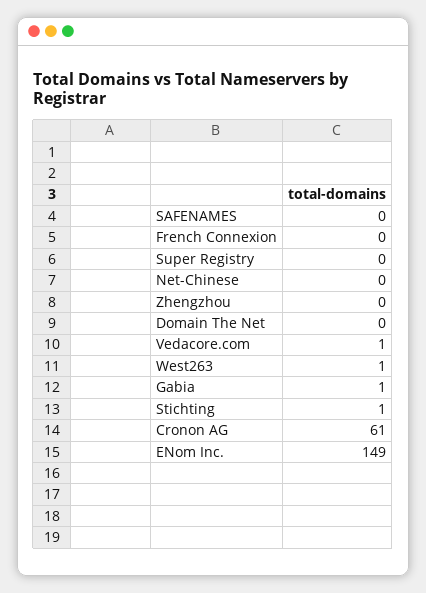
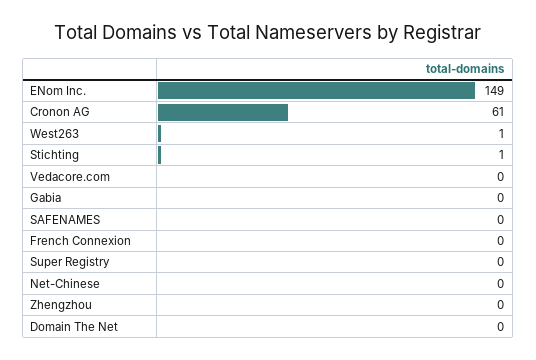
  {
    "SAFENAMES": 0,
    "French Connexion": 0,
    "Super Registry": 0,
    "Net-Chinese": 0,
    "Zhengzhou": 0,
    "Domain The Net": 0,
-   "Vedacore.com": 1,
+   "Vedacore.com": 0,
    "West263": 1,
-   "Gabia": 1,
+   "Gabia": 0,
    "Stichting": 1,
    "Cronon AG": 61,
    "ENom Inc.": 149
  }

